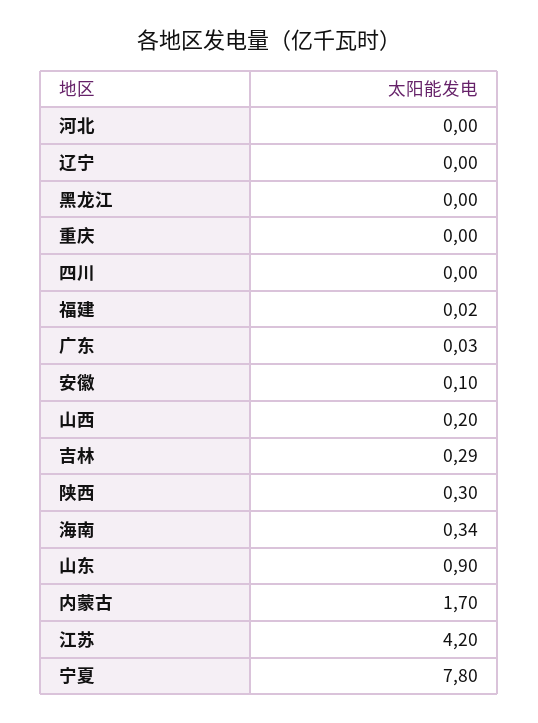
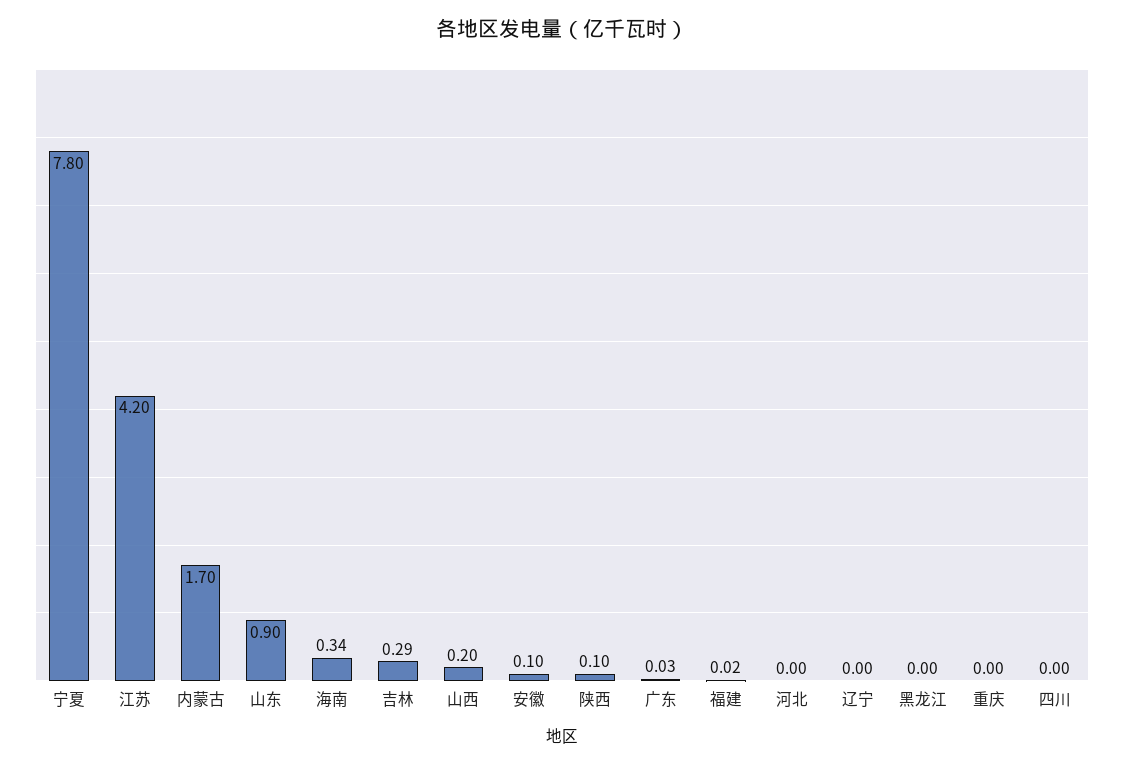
  {
    "河北": 0,
    "辽宁": 0,
    "黑龙江": 0,
    "重庆": 0,
    "四川": 0,
    "福建": 0.02,
    "广东": 0.03,
    "安徽": 0.1,
    "山西": 0.2,
    "吉林": 0.29,
-   "陕西": 0.3,
+   "陕西": 0.1,
    "海南": 0.34,
    "山东": 0.9,
    "内蒙古": 1.7,
    "江苏": 4.2,
    "宁夏": 7.8
  }

